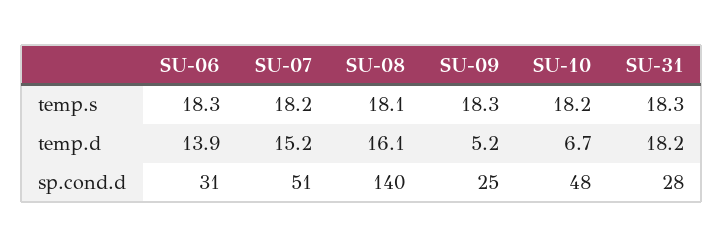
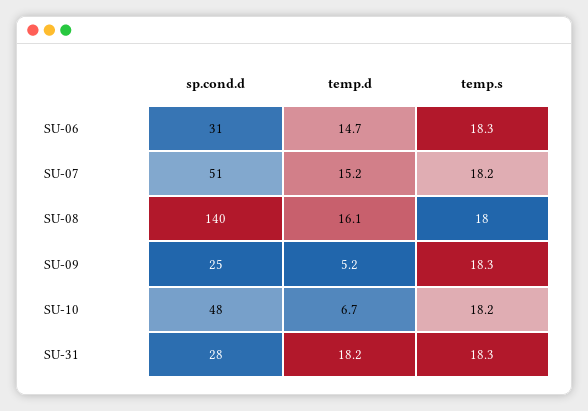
  {
    "SU-06": {
      "temp.s": 18.3,
-     "temp.d": 13.9,
+     "temp.d": 14.7,
      "sp.cond.d": 31
    },
    "SU-07": {
      "temp.s": 18.2,
      "temp.d": 15.2,
      "sp.cond.d": 51
    },
    "SU-08": {
-     "temp.s": 18.1,
+     "temp.s": 18,
      "temp.d": 16.1,
      "sp.cond.d": 140
    },
    "SU-09": {
      "temp.s": 18.3,
      "temp.d": 5.2,
      "sp.cond.d": 25
    },
    "SU-10": {
      "temp.s": 18.2,
      "temp.d": 6.7,
      "sp.cond.d": 48
    },
    "SU-31": {
      "temp.s": 18.3,
      "temp.d": 18.2,
      "sp.cond.d": 28
    }
  }

